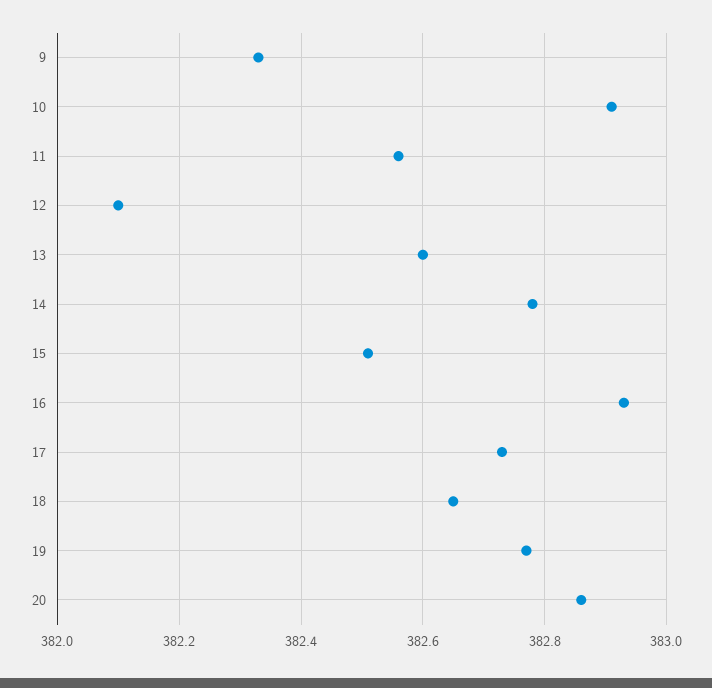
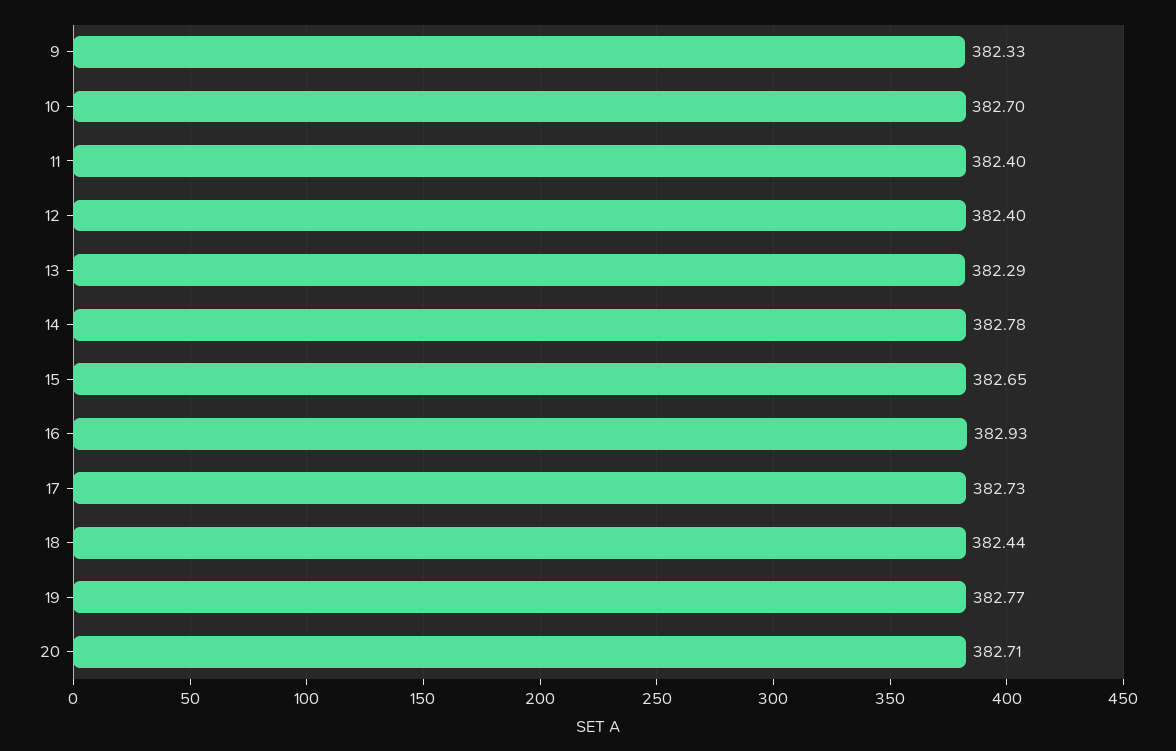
  {
    "9": 382.33,
-   "10": 382.9,
+   "10": 382.7,
-   "11": 382.55,
+   "11": 382.4,
-   "12": 382.1,
+   "12": 382.4,
-   "13": 382.6,
+   "13": 382.29,
    "14": 382.78,
-   "15": 382.5,
+   "15": 382.65,
    "16": 382.93,
    "17": 382.73,
-   "18": 382.65,
+   "18": 382.44,
    "19": 382.77,
-   "20": 382.85
+   "20": 382.71
  }

